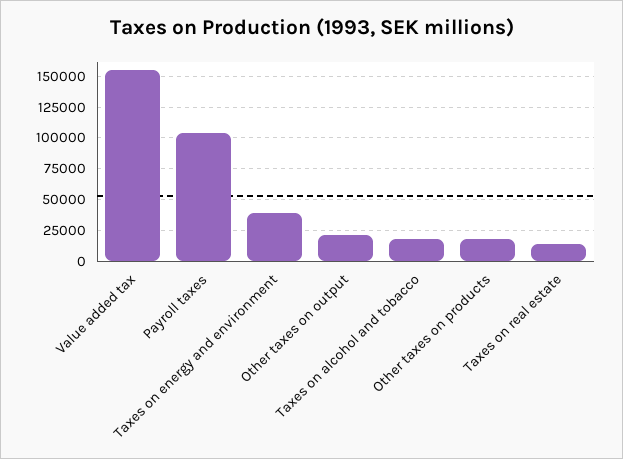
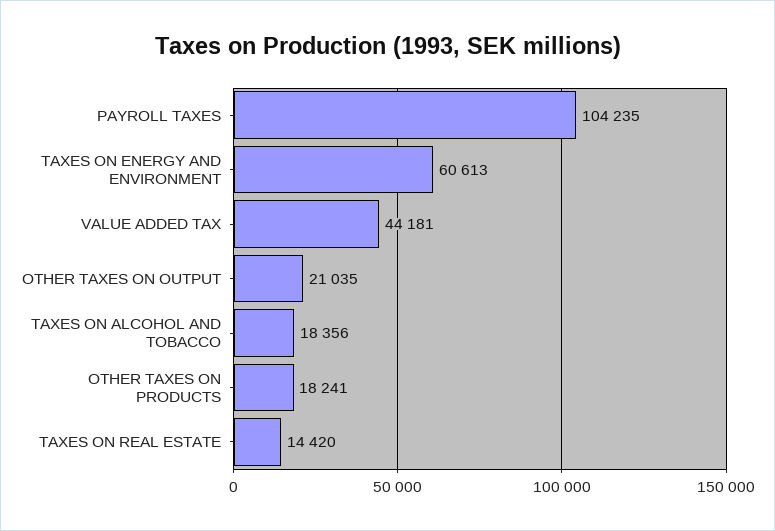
  {
-   "Value added tax": 155000,
+   "Value added tax": 44181,
    "Payroll taxes": 104235,
-   "Taxes on energy and environment": 40000,
+   "Taxes on energy and environment": 60613,
    "Other taxes on output": 21035,
    "Taxes on alcohol and tobacco": 18356,
    "Other taxes on products": 18241,
    "Taxes on real estate": 14420
  }

